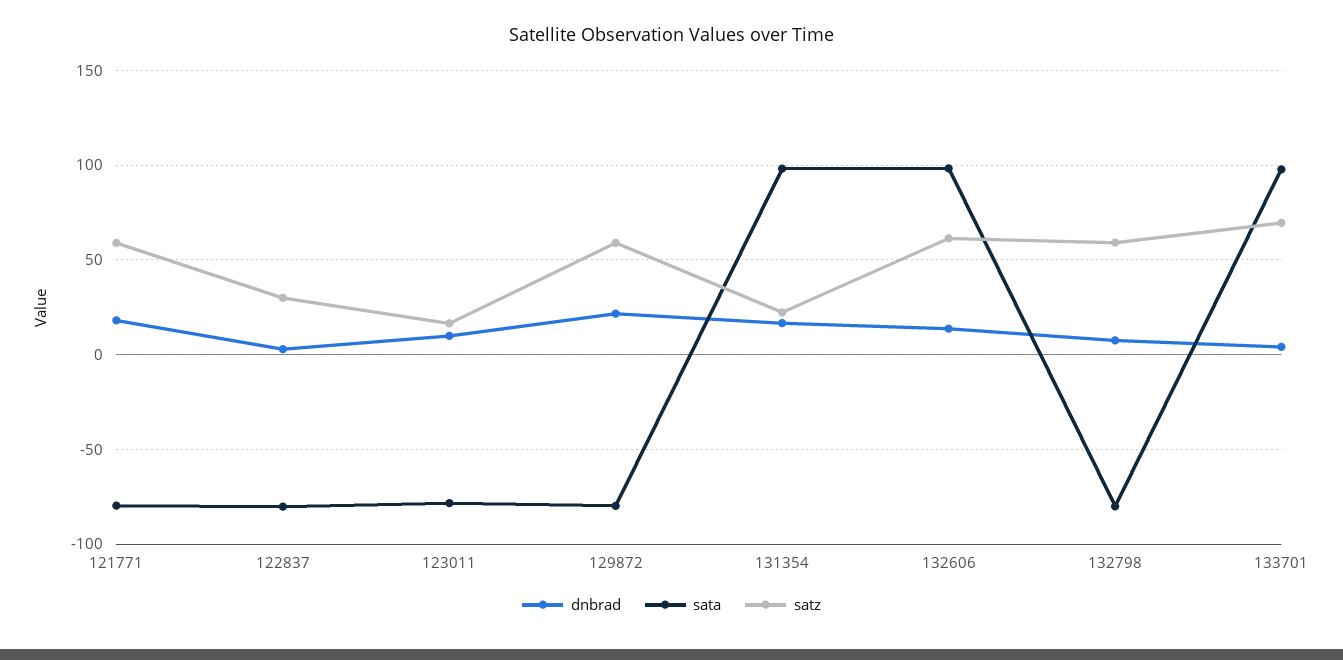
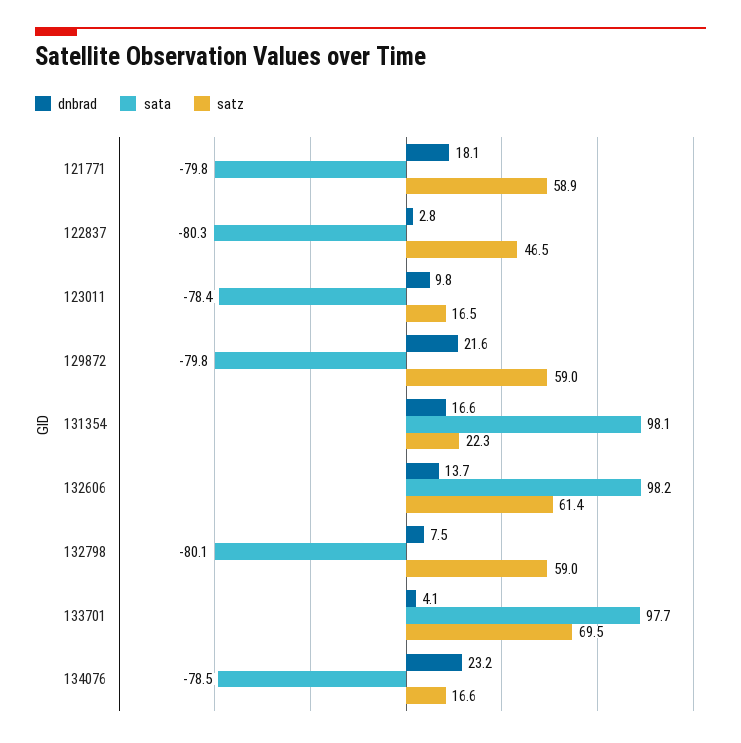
  {
    "dnbrad": {
      "121771": 18.1,
      "122837": 2.8,
      "123011": 9.8,
      "129872": 21.6,
      "131354": 16.6,
      "132606": 13.7,
      "132798": 7.5,
-     "133701": 4.1
+     "133701": 4.1,
+     "134076": 23.2
    },
    "sata": {
      "121771": -79.8,
      "122837": -80.3,
      "123011": -78.4,
      "129872": -79.8,
      "131354": 98.1,
      "132606": 98.2,
      "132798": -80.1,
-     "133701": 97.7
+     "133701": 97.7,
+     "134076": -78.5
    },
    "satz": {
      "121771": 58.9,
-     "122837": 30,
+     "122837": 46.5,
      "123011": 16.5,
      "129872": 59,
      "131354": 22.3,
      "132606": 61.4,
      "132798": 59,
-     "133701": 69.5
+     "133701": 69.5,
+     "134076": 16.6
    }
  }

